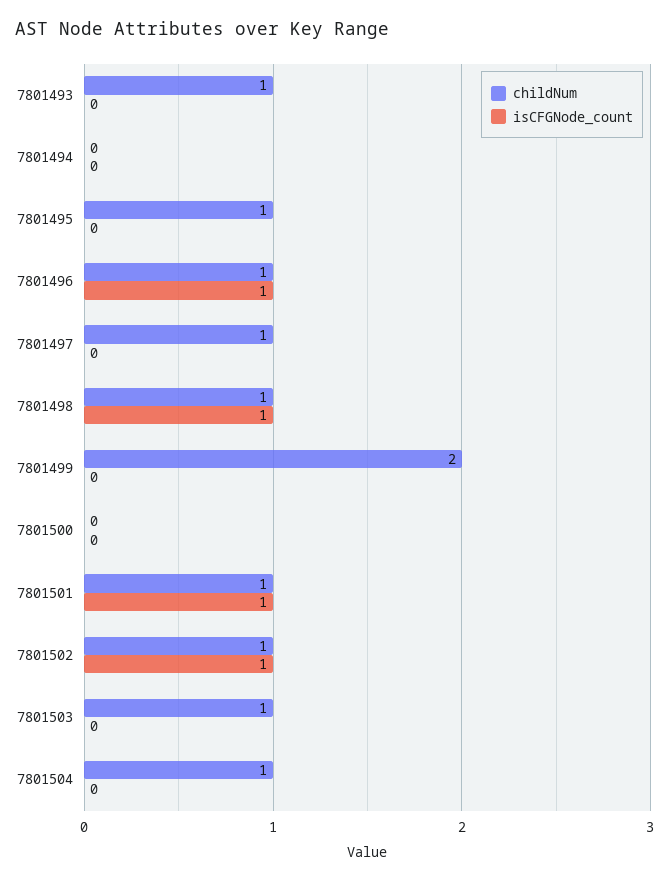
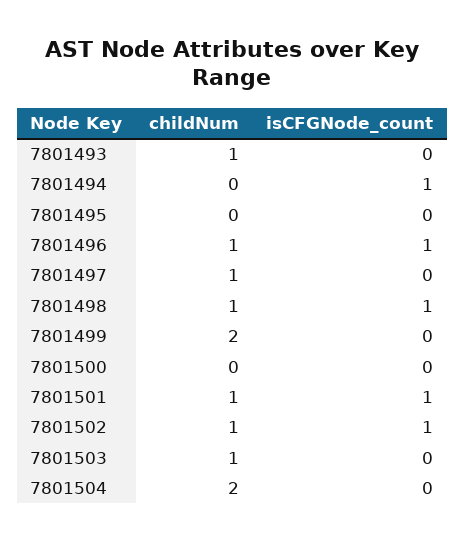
  {
    "childNum": {
      "7801493": 1,
      "7801494": 0,
-     "7801495": 1,
+     "7801495": 0,
      "7801496": 1,
      "7801497": 1,
      "7801498": 1,
      "7801499": 2,
      "7801500": 0,
      "7801501": 1,
      "7801502": 1,
      "7801503": 1,
-     "7801504": 1
+     "7801504": 2
    },
    "isCFGNode_count": {
      "7801493": 0,
-     "7801494": 0,
+     "7801494": 1,
      "7801495": 0,
      "7801496": 1,
      "7801497": 0,
      "7801498": 1,
      "7801499": 0,
      "7801500": 0,
      "7801501": 1,
      "7801502": 1,
      "7801503": 0,
      "7801504": 0
    }
  }

